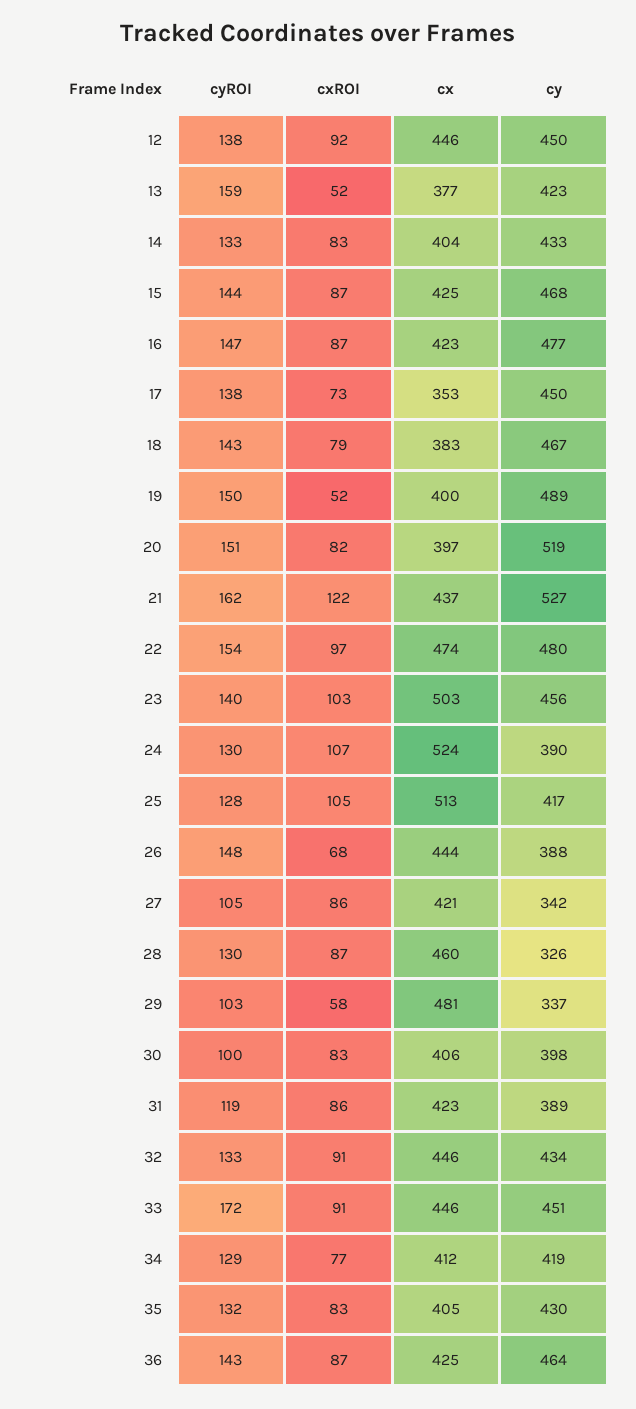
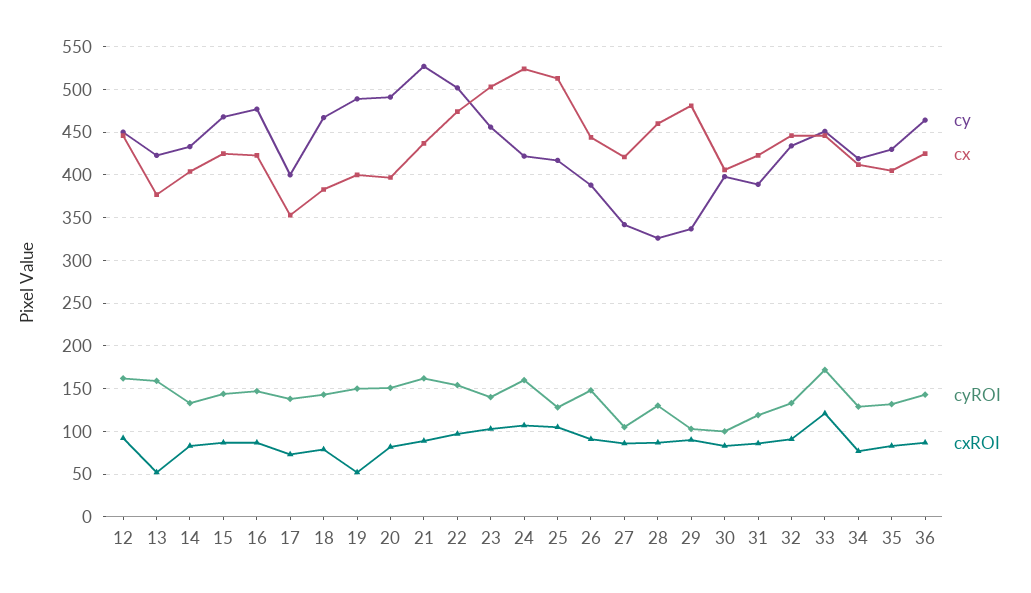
  {
    "cyROI": {
-     "12": 138,
+     "12": 160,
      "13": 159,
      "14": 133,
      "15": 144,
      "16": 147,
      "17": 138,
      "18": 143,
      "19": 150,
      "20": 151,
      "21": 162,
      "22": 154,
      "23": 140,
-     "24": 130,
+     "24": 160,
      "25": 128,
      "26": 148,
      "27": 105,
      "28": 130,
      "29": 103,
      "30": 100,
      "31": 119,
      "32": 133,
      "33": 172,
      "34": 129,
      "35": 132,
      "36": 143
    },
    "cxROI": {
      "12": 92,
      "13": 52,
      "14": 83,
      "15": 87,
      "16": 87,
      "17": 73,
      "18": 79,
      "19": 52,
      "20": 82,
-     "21": 122,
+     "21": 90,
      "22": 97,
      "23": 103,
      "24": 107,
      "25": 105,
-     "26": 68,
+     "26": 90,
      "27": 86,
      "28": 87,
-     "29": 58,
+     "29": 90,
      "30": 83,
      "31": 86,
      "32": 91,
-     "33": 91,
+     "33": 120,
      "34": 77,
      "35": 83,
      "36": 87
    },
    "cx": {
      "12": 446,
      "13": 377,
      "14": 404,
      "15": 425,
      "16": 423,
      "17": 353,
      "18": 383,
      "19": 400,
      "20": 397,
      "21": 437,
      "22": 474,
      "23": 503,
      "24": 524,
      "25": 513,
      "26": 444,
      "27": 421,
      "28": 460,
      "29": 481,
      "30": 406,
      "31": 423,
      "32": 446,
      "33": 446,
      "34": 412,
      "35": 405,
      "36": 425
    },
    "cy": {
      "12": 450,
      "13": 423,
      "14": 433,
      "15": 468,
      "16": 477,
-     "17": 450,
+     "17": 400,
      "18": 467,
      "19": 489,
-     "20": 519,
+     "20": 490,
      "21": 527,
-     "22": 480,
+     "22": 500,
      "23": 456,
-     "24": 390,
+     "24": 420,
      "25": 417,
      "26": 388,
      "27": 342,
      "28": 326,
      "29": 337,
      "30": 398,
      "31": 389,
      "32": 434,
      "33": 451,
      "34": 419,
      "35": 430,
      "36": 464
    }
  }

